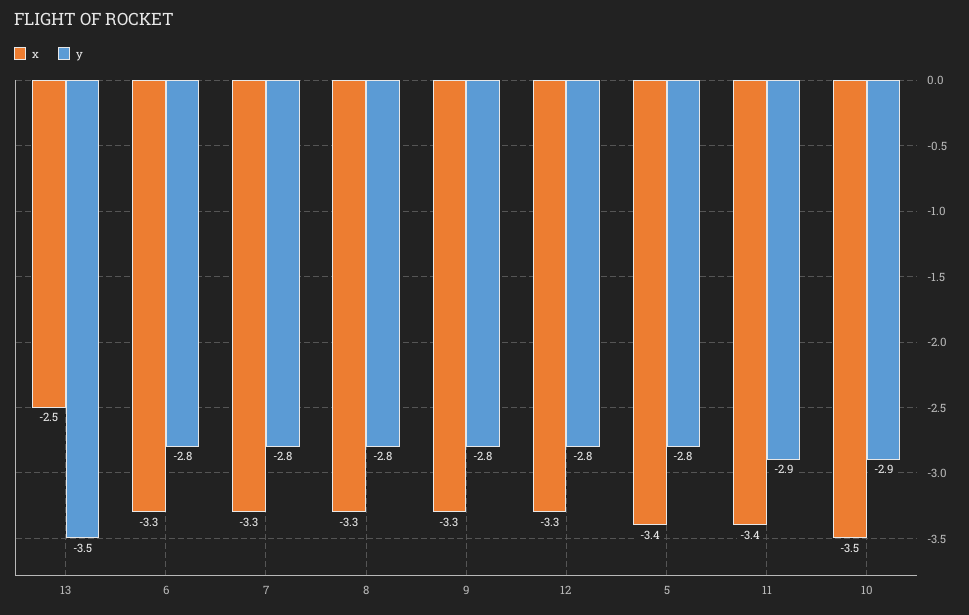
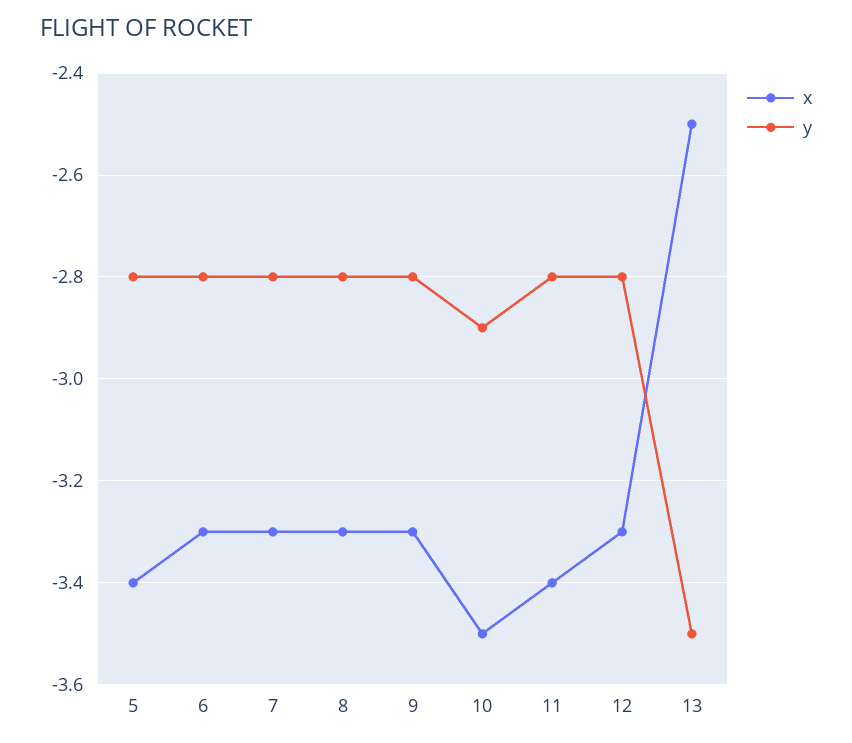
  {
    "x": {
      "13": -2.5,
      "6": -3.3,
      "7": -3.3,
      "8": -3.3,
      "9": -3.3,
      "12": -3.3,
      "5": -3.4,
      "11": -3.4,
      "10": -3.5
    },
    "y": {
      "13": -3.5,
      "6": -2.8,
      "7": -2.8,
      "8": -2.8,
      "9": -2.8,
      "12": -2.8,
      "5": -2.8,
-     "11": -2.9,
+     "11": -2.8,
      "10": -2.9
    }
  }

